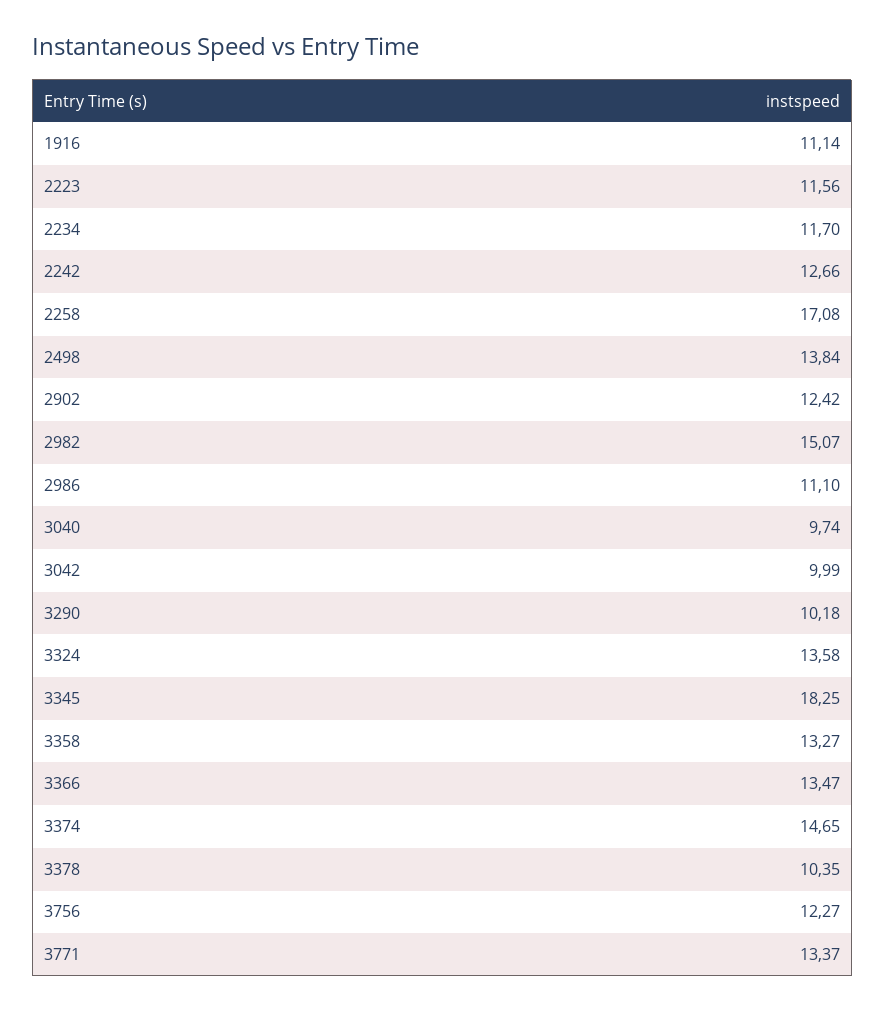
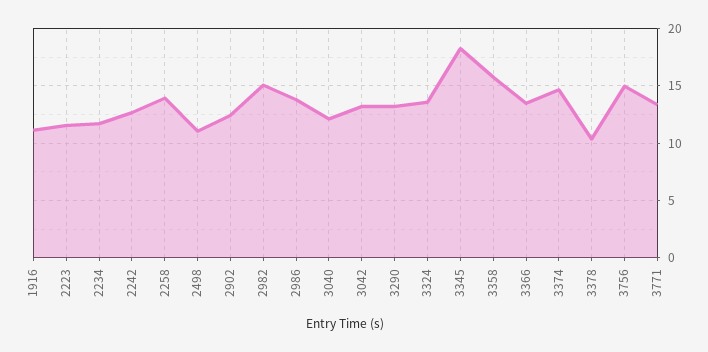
  {
    "1916": 11.14,
    "2223": 11.56,
    "2234": 11.7,
    "2242": 12.66,
-   "2258": 17.08,
+   "2258": 14,
-   "2498": 13.84,
+   "2498": 11,
    "2902": 12.42,
    "2982": 15.07,
-   "2986": 11.1,
+   "2986": 14,
-   "3040": 9.74,
+   "3040": 12,
-   "3042": 9.99,
+   "3042": 13,
-   "3290": 10.18,
+   "3290": 13,
    "3324": 13.58,
    "3345": 18.25,
-   "3358": 13.27,
+   "3358": 16,
    "3366": 13.47,
    "3374": 14.65,
    "3378": 10.35,
-   "3756": 12.27,
+   "3756": 15,
    "3771": 13.37
  }

